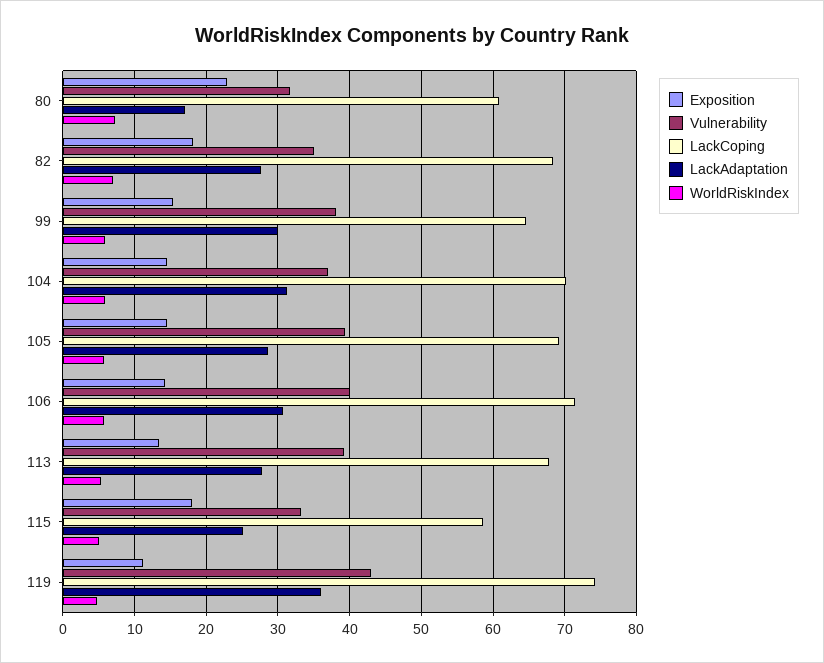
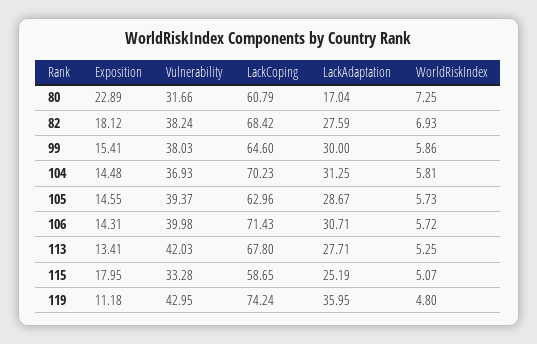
  {
    "Exposition": {
      "80": 22.89,
      "82": 18.12,
      "99": 15.41,
      "104": 14.48,
      "105": 14.55,
      "106": 14.31,
      "113": 13.41,
      "115": 17.95,
      "119": 11.18
    },
    "Vulnerability": {
      "80": 31.66,
-     "82": 35,
+     "82": 38.24,
      "99": 38.03,
      "104": 36.93,
      "105": 39.37,
      "106": 39.98,
-     "113": 39,
+     "113": 42.03,
      "115": 33.28,
      "119": 42.95
    },
    "LackCoping": {
      "80": 60.79,
      "82": 68.42,
      "99": 64.6,
      "104": 70.23,
-     "105": 69,
+     "105": 62.96,
      "106": 71.43,
      "113": 67.8,
      "115": 58.65,
      "119": 74.24
    },
    "LackAdaptation": {
      "80": 17.04,
      "82": 27.59,
      "99": 30,
      "104": 31.25,
      "105": 28.67,
      "106": 30.71,
      "113": 27.71,
      "115": 25.19,
      "119": 35.95
    },
    "WorldRiskIndex": {
      "80": 7.25,
      "82": 6.93,
      "99": 5.86,
      "104": 5.81,
      "105": 5.73,
      "106": 5.72,
      "113": 5.25,
      "115": 5.07,
      "119": 4.8
    }
  }

